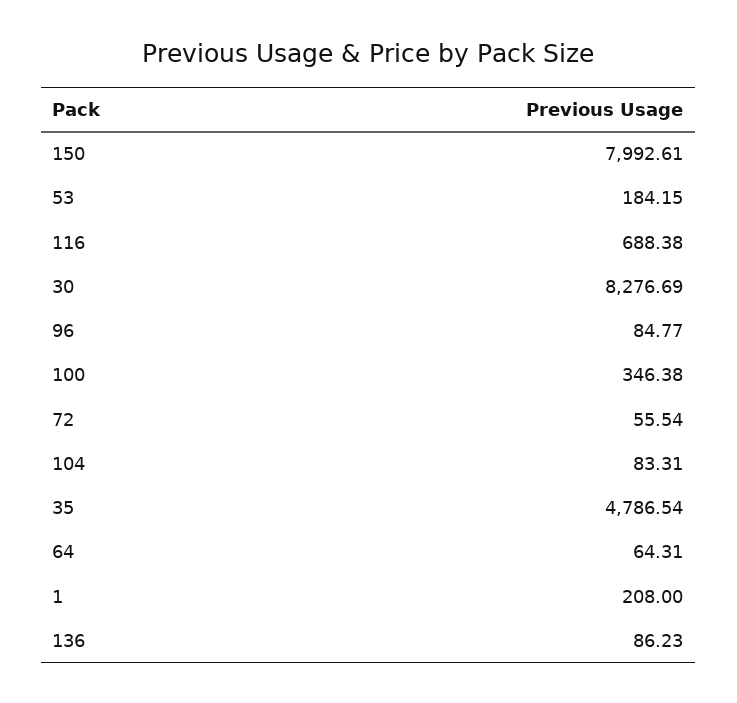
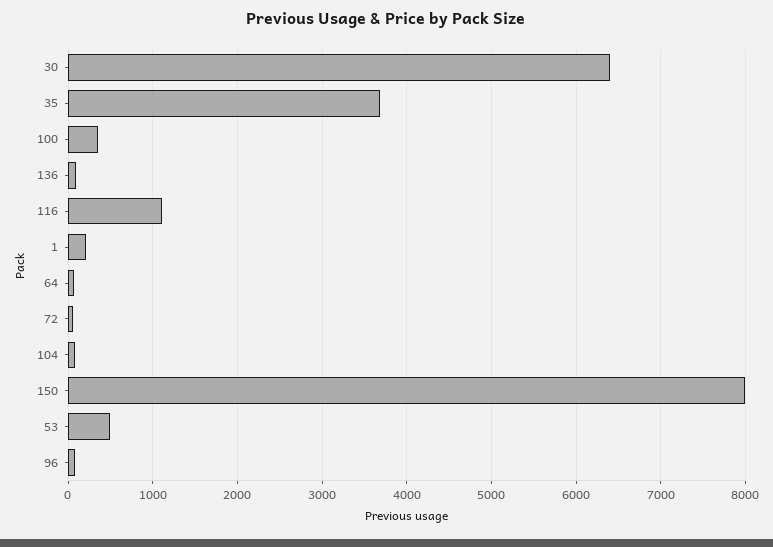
  {
    "150": 7992.61,
-   "53": 184.15,
+   "53": 500,
-   "116": 688.38,
+   "116": 1100,
-   "30": 8276.69,
+   "30": 6400,
    "96": 84.77,
    "100": 346.38,
    "72": 55.54,
    "104": 83.31,
-   "35": 4786.54,
+   "35": 3700,
    "64": 64.31,
    "1": 208,
    "136": 86.23
  }

